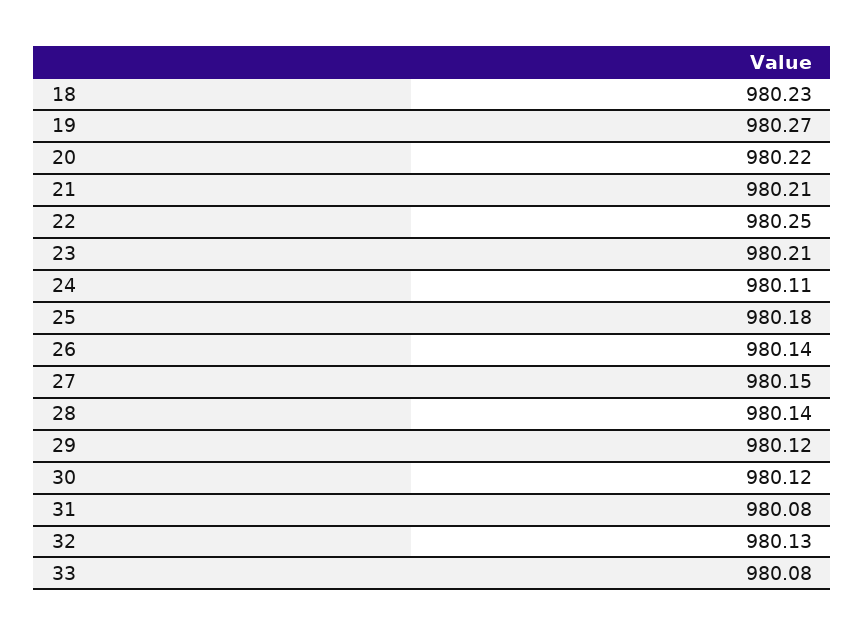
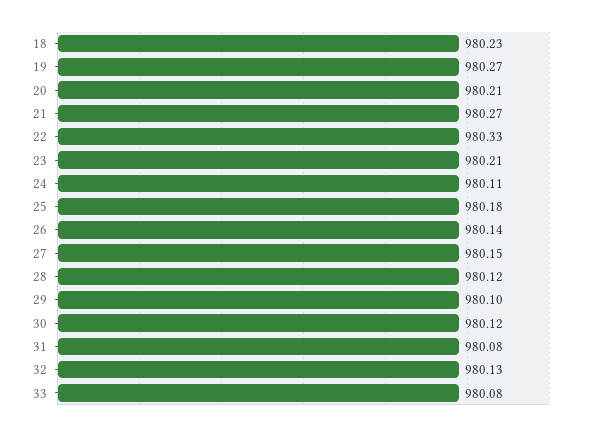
  {
    "18": 980.23,
    "19": 980.27,
-   "20": 980.22,
+   "20": 980.21,
-   "21": 980.21,
+   "21": 980.27,
-   "22": 980.25,
+   "22": 980.33,
    "23": 980.21,
    "24": 980.11,
    "25": 980.18,
    "26": 980.14,
    "27": 980.15,
-   "28": 980.14,
+   "28": 980.12,
-   "29": 980.12,
+   "29": 980.1,
    "30": 980.12,
    "31": 980.08,
    "32": 980.13,
    "33": 980.08
  }

